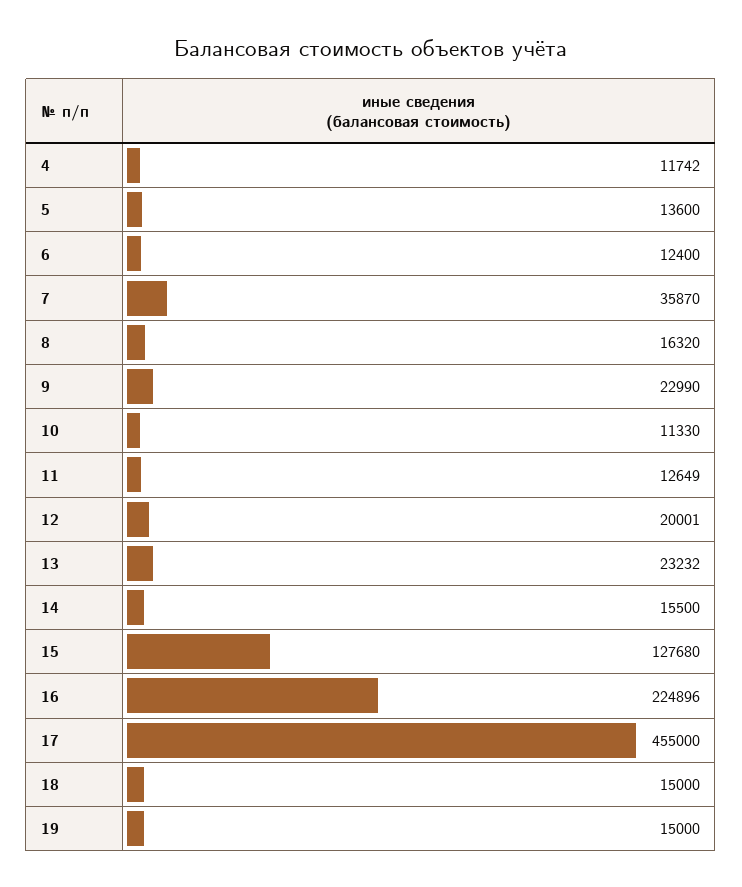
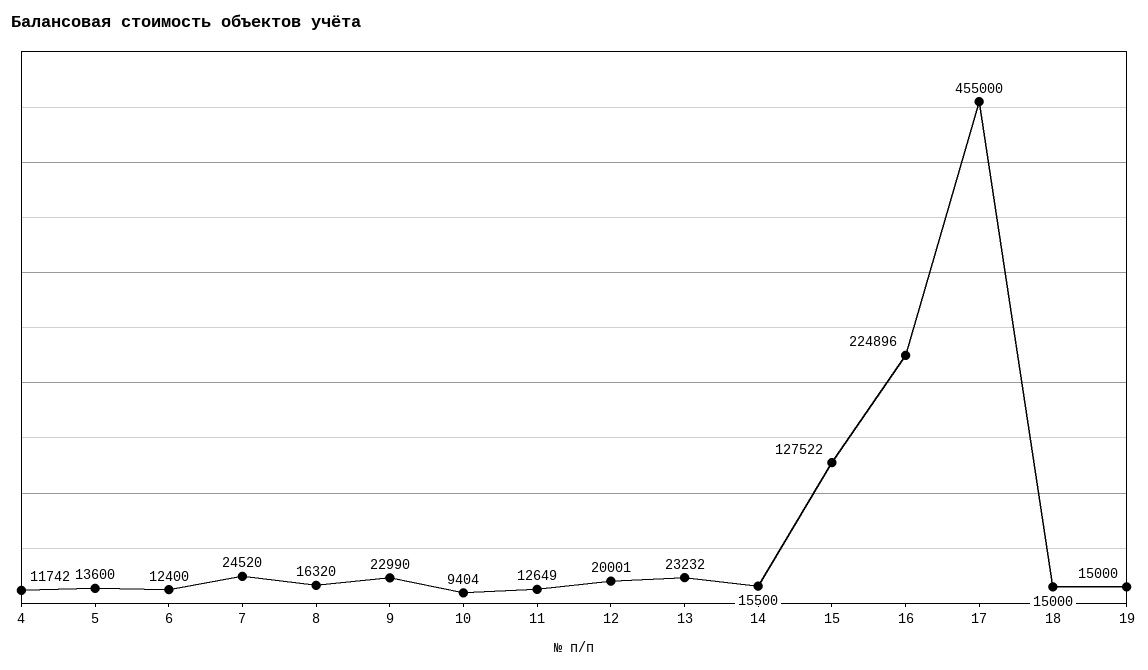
  {
    "4": 11742,
    "5": 13600,
    "6": 12400,
-   "7": 35870,
+   "7": 24520,
    "8": 16320,
    "9": 22990,
-   "10": 11330,
+   "10": 9404,
    "11": 12649,
    "12": 20001,
    "13": 23232,
    "14": 15500,
-   "15": 127680,
+   "15": 127522,
    "16": 224896,
    "17": 455000,
    "18": 15000,
    "19": 15000
  }

